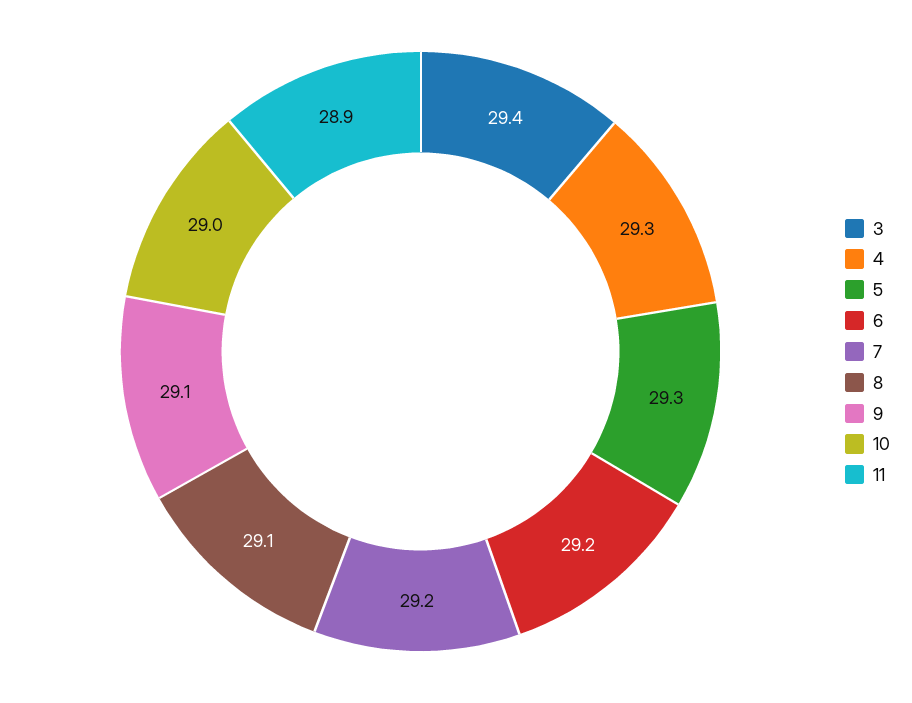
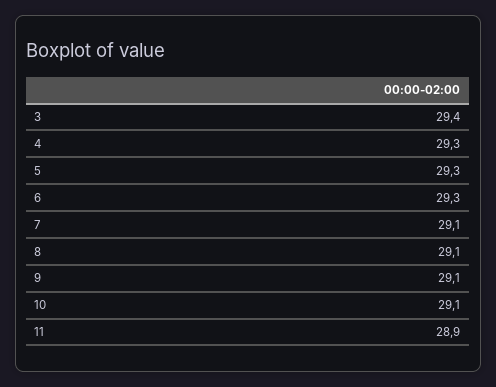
  {
    "3": 29.4,
    "4": 29.3,
    "5": 29.3,
-   "6": 29.2,
+   "6": 29.3,
-   "7": 29.2,
+   "7": 29.1,
    "8": 29.1,
    "9": 29.1,
-   "10": 29,
+   "10": 29.1,
    "11": 28.9
  }

